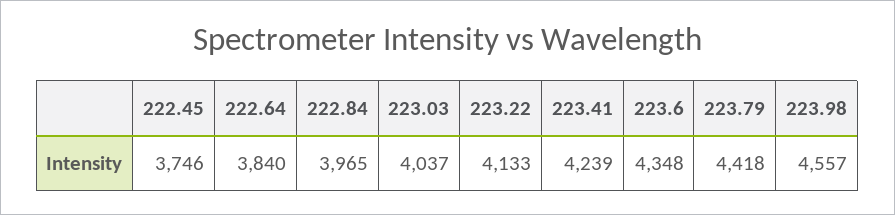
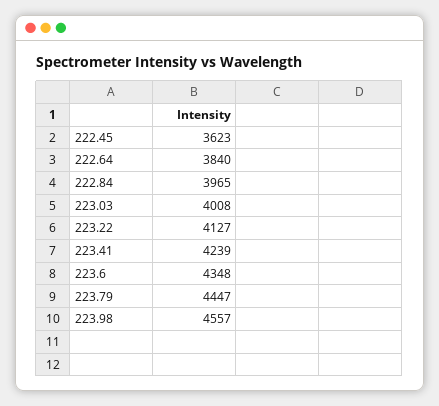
  {
-   "222.45": 3746,
+   "222.45": 3623,
    "222.64": 3840,
    "222.84": 3965,
-   "223.03": 4037,
+   "223.03": 4008,
-   "223.22": 4133,
+   "223.22": 4127,
    "223.41": 4239,
    "223.6": 4348,
-   "223.79": 4418,
+   "223.79": 4447,
    "223.98": 4557
  }

